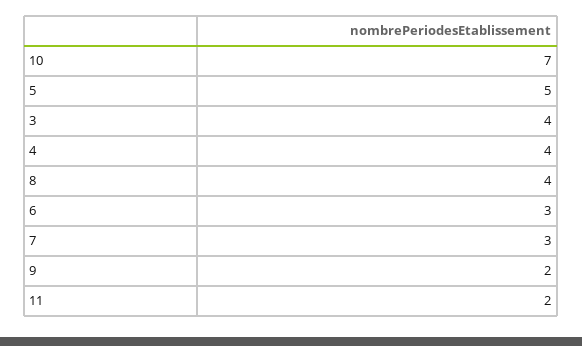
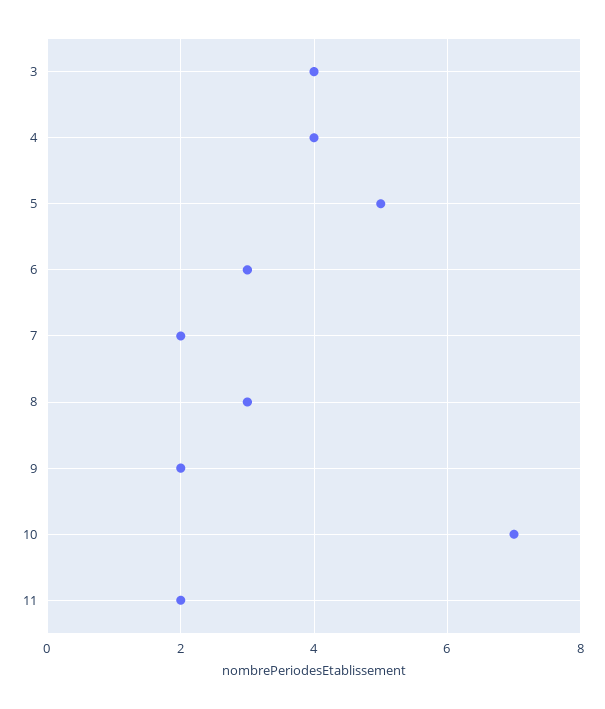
  {
    "10": 7,
    "5": 5,
    "3": 4,
    "4": 4,
-   "8": 4,
+   "8": 3,
    "6": 3,
-   "7": 3,
+   "7": 2,
    "9": 2,
    "11": 2
  }

